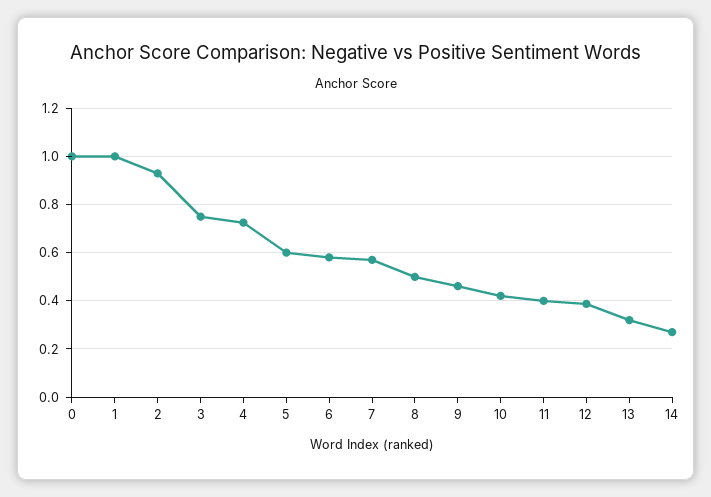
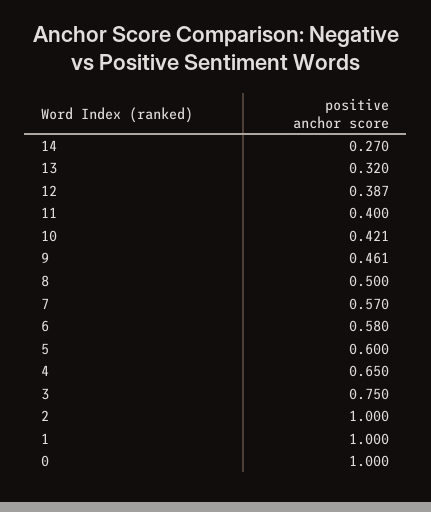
  {
    "0": 1,
    "1": 1,
-   "2": 0.925,
+   "2": 1,
    "3": 0.75,
-   "4": 0.725,
+   "4": 0.65,
    "5": 0.6,
    "6": 0.58,
    "7": 0.57,
    "8": 0.5,
    "9": 0.461,
    "10": 0.421,
    "11": 0.4,
    "12": 0.387,
    "13": 0.32,
    "14": 0.27
  }

